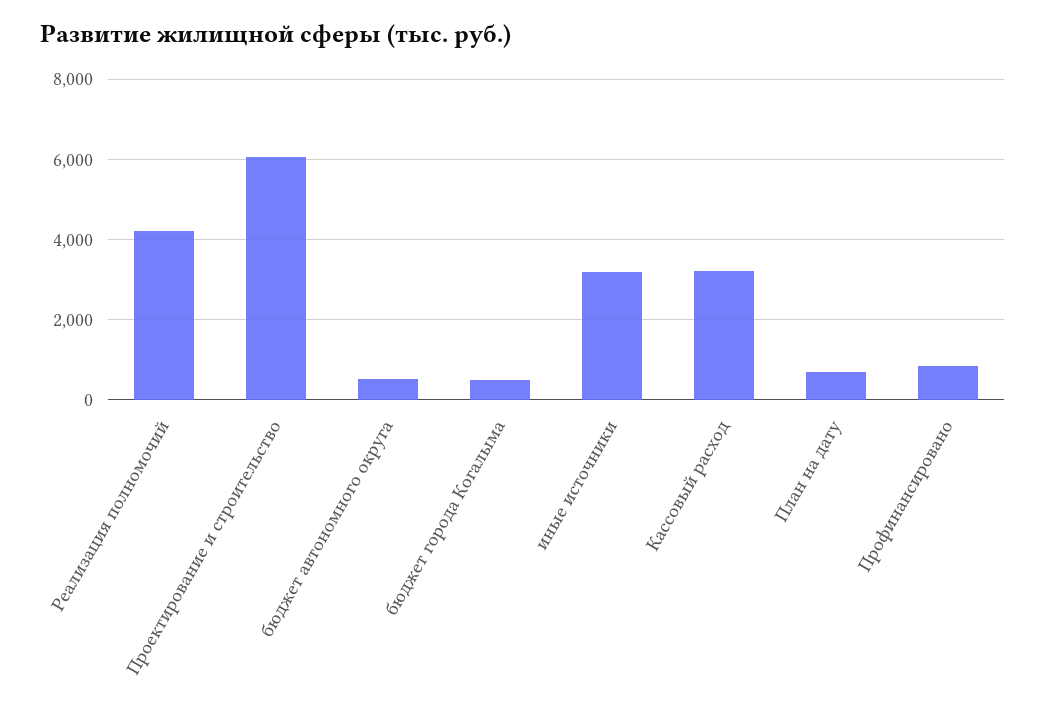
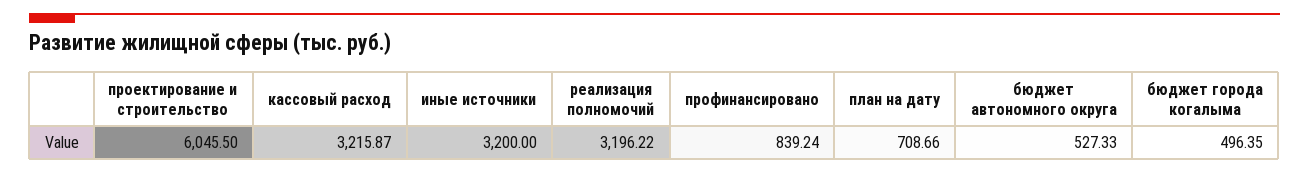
  {
-   "Реализация полномочий": 4200,
+   "Реализация полномочий": 3196.22,
    "Проектирование и строительство": 6045.5,
    "бюджет автономного округа": 527.33,
    "бюджет города Когалыма": 496.35,
    "иные источники": 3200,
    "Кассовый расход": 3215.87,
    "План на дату": 708.66,
    "Профинансировано": 839.24
  }

